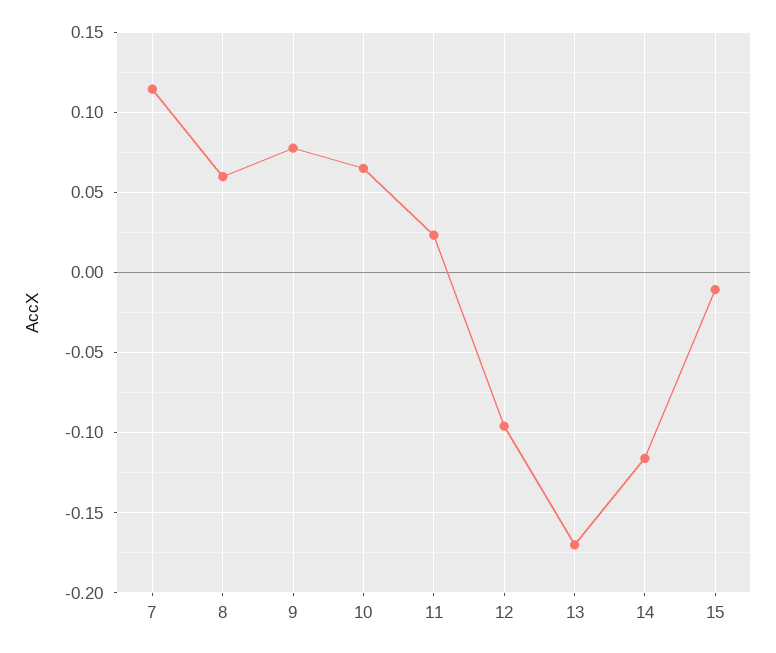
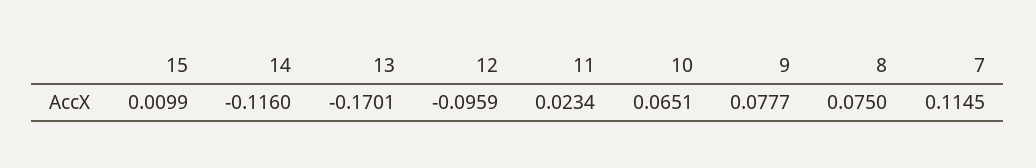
  {
    "7": 0.1145,
-   "8": 0.06,
+   "8": 0.075,
    "9": 0.0777,
    "10": 0.0651,
    "11": 0.0234,
    "12": -0.0959,
    "13": -0.1701,
    "14": -0.116,
-   "15": -0.01
+   "15": 0.0099
  }

